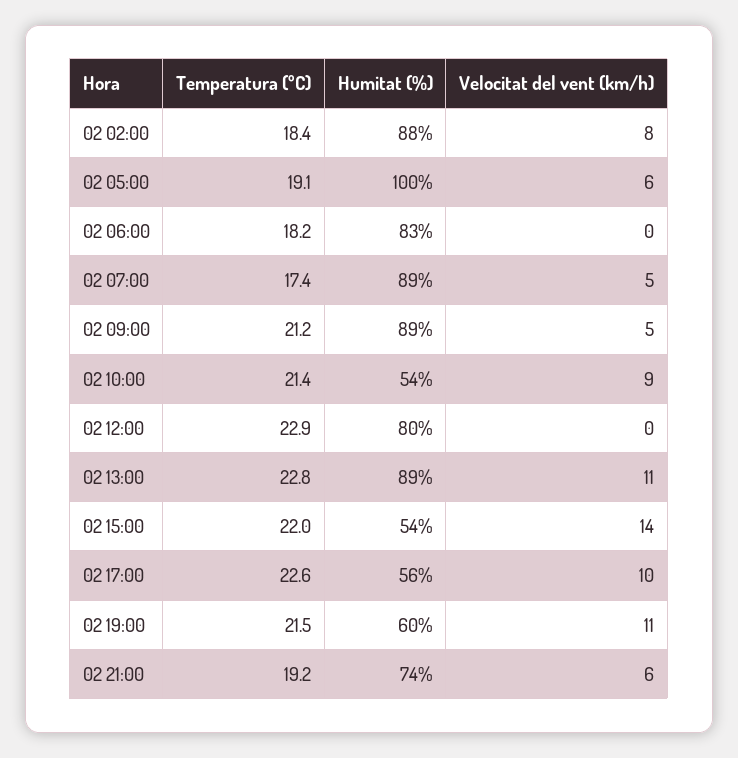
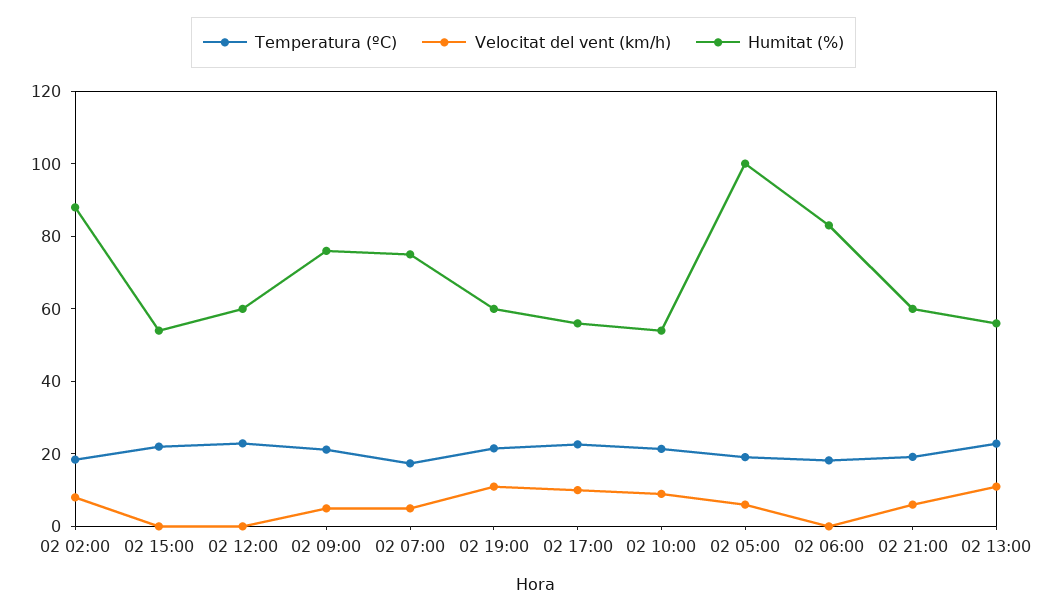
  {
    "Temperatura (ºC)": {
      "02 02:00": 18.4,
      "02 05:00": 19.1,
      "02 06:00": 18.2,
      "02 07:00": 17.4,
      "02 09:00": 21.2,
      "02 10:00": 21.4,
      "02 12:00": 22.9,
      "02 13:00": 22.8,
      "02 15:00": 22,
      "02 17:00": 22.6,
      "02 19:00": 21.5,
      "02 21:00": 19.2
    },
    "Humitat (%)": {
      "02 02:00": 88,
      "02 05:00": 100,
      "02 06:00": 83,
-     "02 07:00": 89,
+     "02 07:00": 75,
-     "02 09:00": 89,
+     "02 09:00": 75,
      "02 10:00": 54,
-     "02 12:00": 80,
+     "02 12:00": 60,
-     "02 13:00": 89,
+     "02 13:00": 55,
      "02 15:00": 54,
      "02 17:00": 56,
      "02 19:00": 60,
-     "02 21:00": 74
+     "02 21:00": 60
    },
    "Velocitat del vent (km/h)": {
      "02 02:00": 8,
      "02 05:00": 6,
      "02 06:00": 0,
      "02 07:00": 5,
      "02 09:00": 5,
      "02 10:00": 9,
      "02 12:00": 0,
      "02 13:00": 11,
-     "02 15:00": 14,
+     "02 15:00": 0,
      "02 17:00": 10,
      "02 19:00": 11,
      "02 21:00": 6
    }
  }

